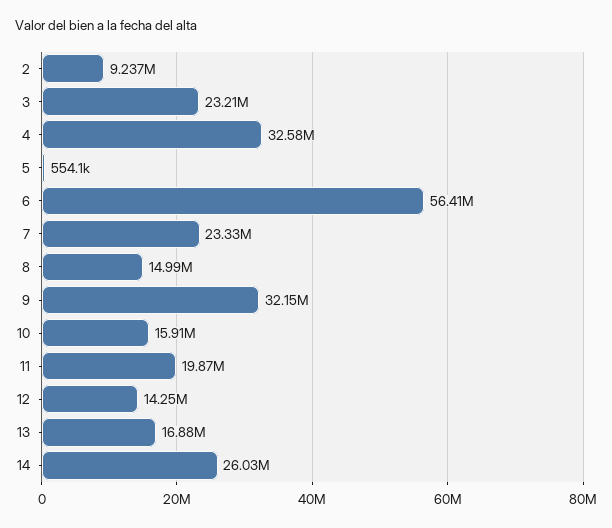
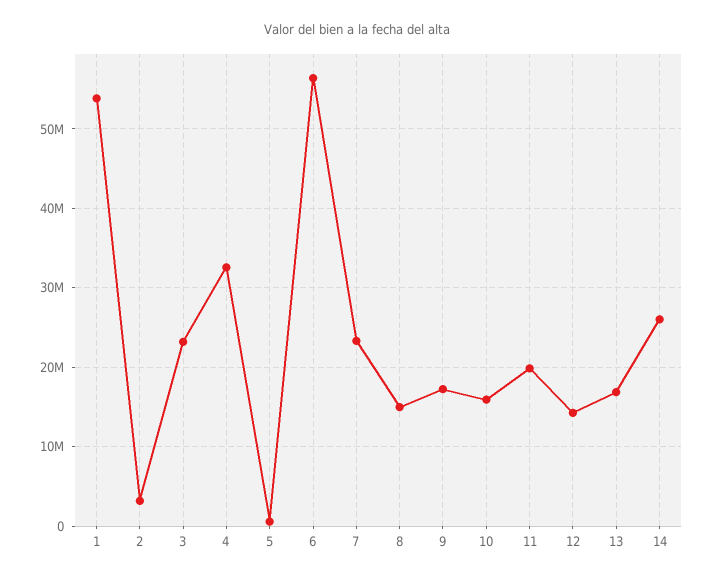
  {
-   "2": 9237000,
+   "2": 3000000,
    "3": 23210000,
    "4": 32580000,
    "5": 554100,
    "6": 56410000,
    "7": 23330000,
    "8": 14990000,
-   "9": 32150000,
+   "9": 17000000,
    "10": 15910000,
    "11": 19870000,
    "12": 14250000,
    "13": 16880000,
-   "14": 26030000
+   "14": 26030000,
+   "1": 54000000
  }

